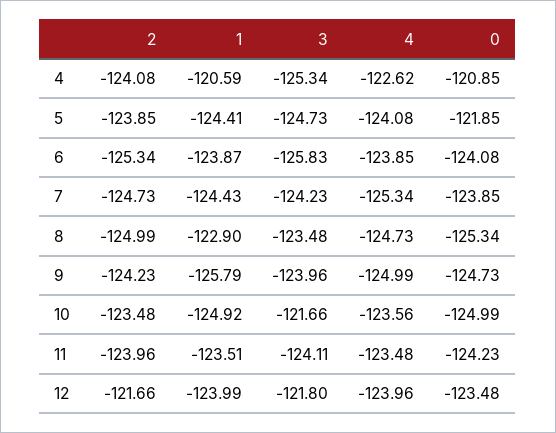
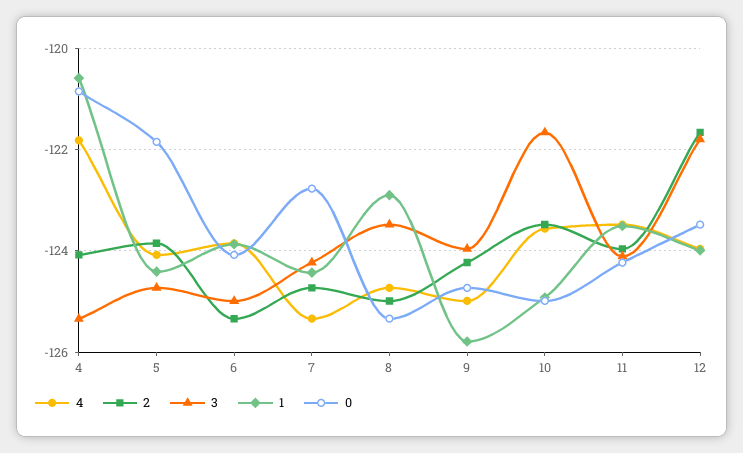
  {
    "2": {
      "4": -124.08,
      "5": -123.85,
      "6": -125.34,
      "7": -124.73,
      "8": -124.99,
      "9": -124.23,
      "10": -123.48,
      "11": -123.96,
      "12": -121.66
    },
    "1": {
      "4": -120.59,
      "5": -124.41,
      "6": -123.87,
      "7": -124.43,
      "8": -122.9,
      "9": -125.79,
      "10": -124.92,
      "11": -123.51,
      "12": -123.99
    },
    "3": {
      "4": -125.34,
      "5": -124.73,
-     "6": -125.83,
+     "6": -125,
      "7": -124.23,
      "8": -123.48,
      "9": -123.96,
      "10": -121.66,
      "11": -124.11,
      "12": -121.8
    },
    "4": {
-     "4": -122.62,
+     "4": -121.8,
      "5": -124.08,
      "6": -123.85,
      "7": -125.34,
      "8": -124.73,
      "9": -124.99,
      "10": -123.56,
      "11": -123.48,
      "12": -123.96
    },
    "0": {
      "4": -120.85,
      "5": -121.85,
      "6": -124.08,
-     "7": -123.85,
+     "7": -122.8,
      "8": -125.34,
      "9": -124.73,
      "10": -124.99,
      "11": -124.23,
      "12": -123.48
    }
  }

